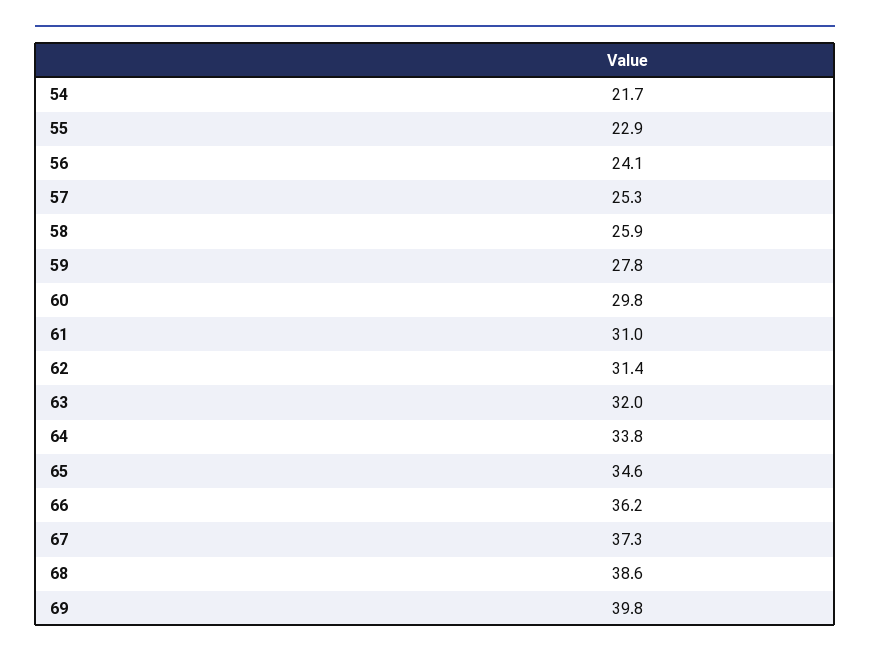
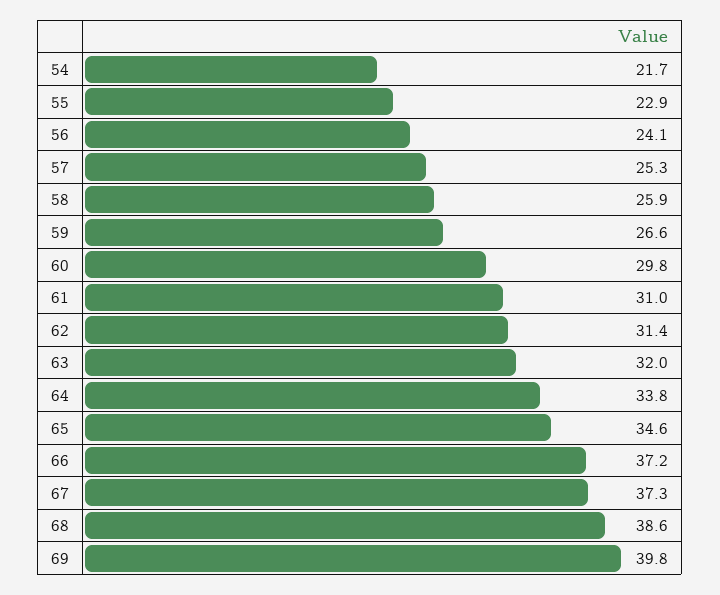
  {
    "54": 21.7,
    "55": 22.9,
    "56": 24.1,
    "57": 25.3,
    "58": 25.9,
-   "59": 27.8,
+   "59": 26.6,
    "60": 29.8,
    "61": 31,
    "62": 31.4,
    "63": 32,
    "64": 33.8,
    "65": 34.6,
-   "66": 36.2,
+   "66": 37.2,
    "67": 37.3,
    "68": 38.6,
    "69": 39.8
  }

